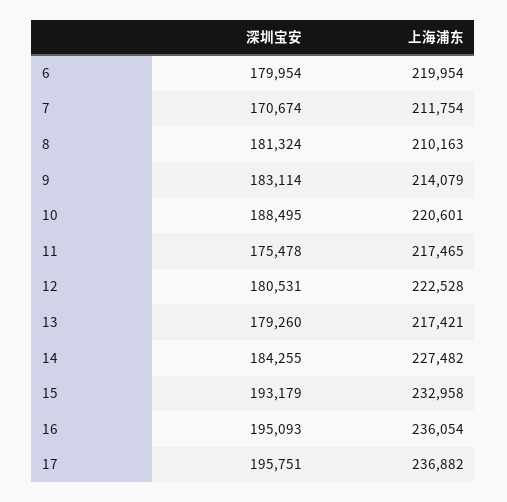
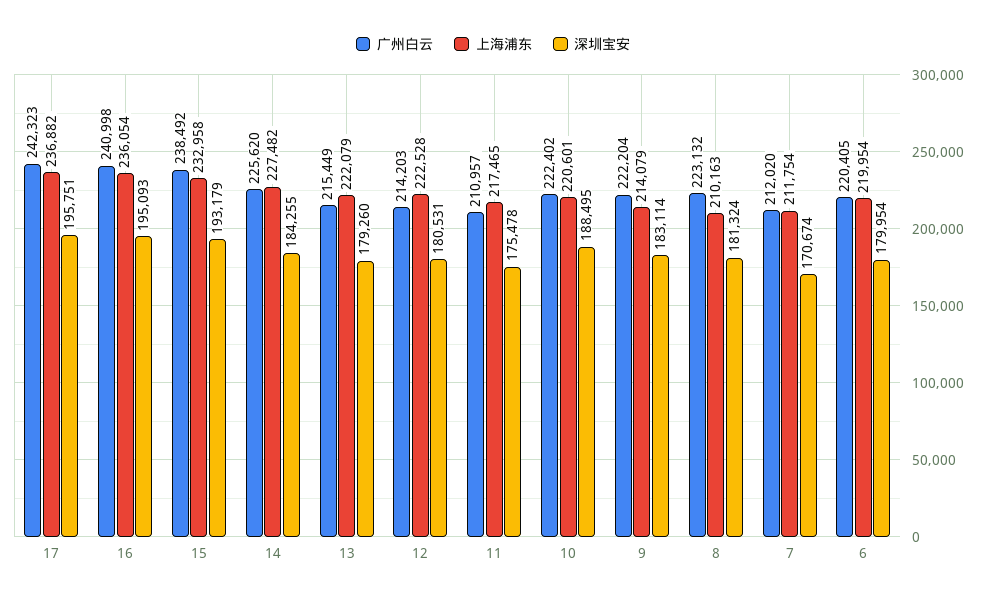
  {
    "深圳宝安": {
      "6": 179954,
      "7": 170674,
      "8": 181324,
      "9": 183114,
      "10": 188495,
      "11": 175478,
      "12": 180531,
      "13": 179260,
      "14": 184255,
      "15": 193179,
      "16": 195093,
      "17": 195751
    },
    "上海浦东": {
      "6": 219954,
      "7": 211754,
      "8": 210163,
      "9": 214079,
      "10": 220601,
      "11": 217465,
      "12": 222528,
-     "13": 217421,
+     "13": 222079,
      "14": 227482,
      "15": 232958,
      "16": 236054,
      "17": 236882
-   }
+   },
+   "广州白云": {
+     "17": 242323,
+     "16": 240998,
+     "15": 238492,
+     "14": 225620,
+     "13": 215449,
+     "12": 214203,
+     "11": 210957,
+     "10": 222402,
+     "9": 222204,
+     "8": 223132,
+     "7": 212020,
+     "6": 220405
+   }
  }

